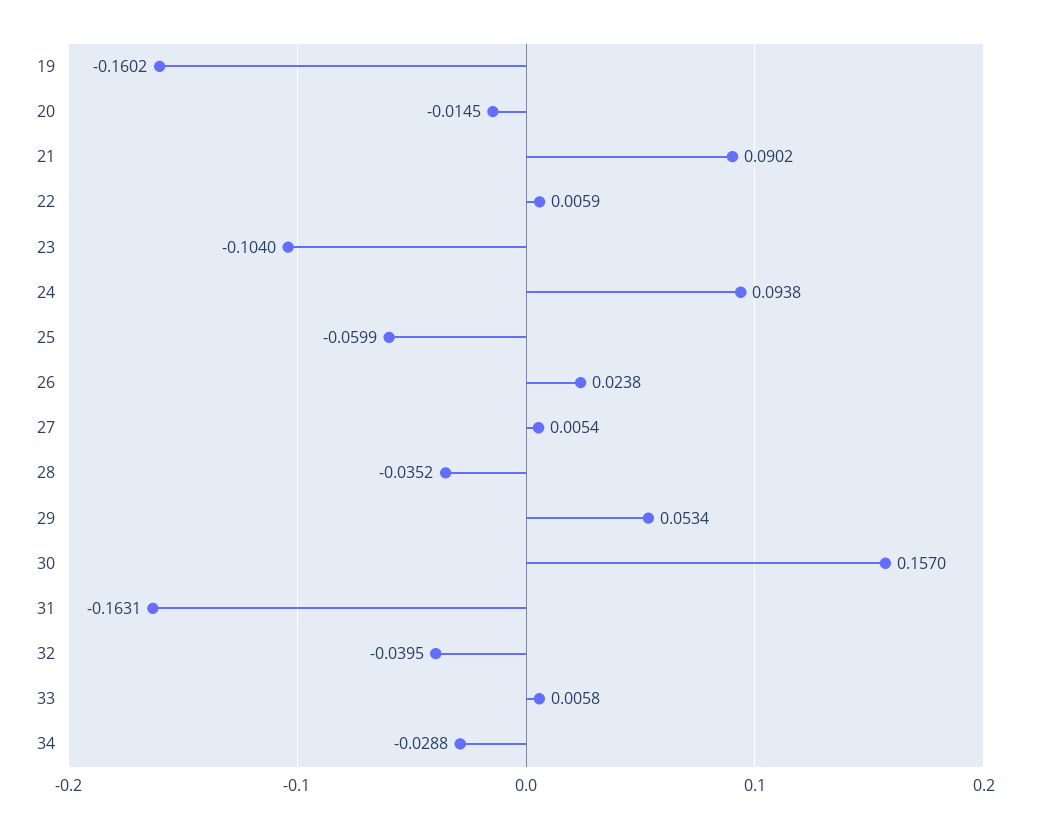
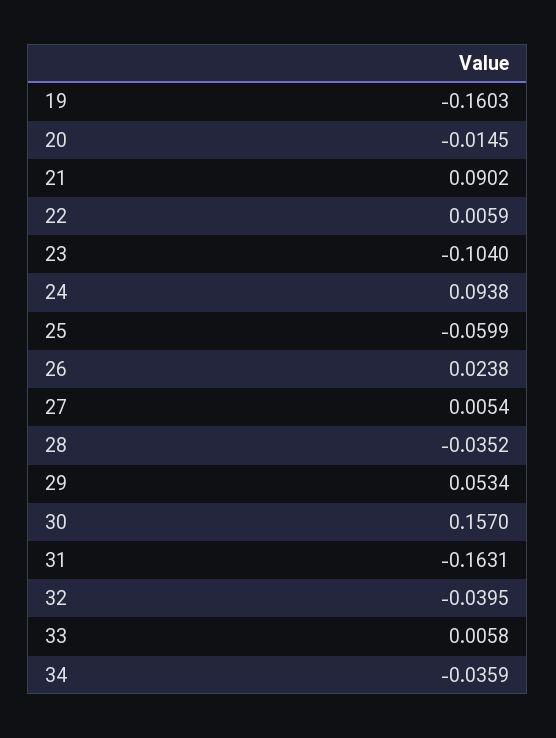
  {
-   "19": -0.1602,
+   "19": -0.1603,
    "20": -0.0145,
    "21": 0.0902,
    "22": 0.0059,
    "23": -0.104,
    "24": 0.0938,
    "25": -0.0599,
    "26": 0.0238,
    "27": 0.0054,
    "28": -0.0352,
    "29": 0.0534,
    "30": 0.157,
    "31": -0.1631,
    "32": -0.0395,
    "33": 0.0058,
-   "34": -0.0288
+   "34": -0.0359
  }

